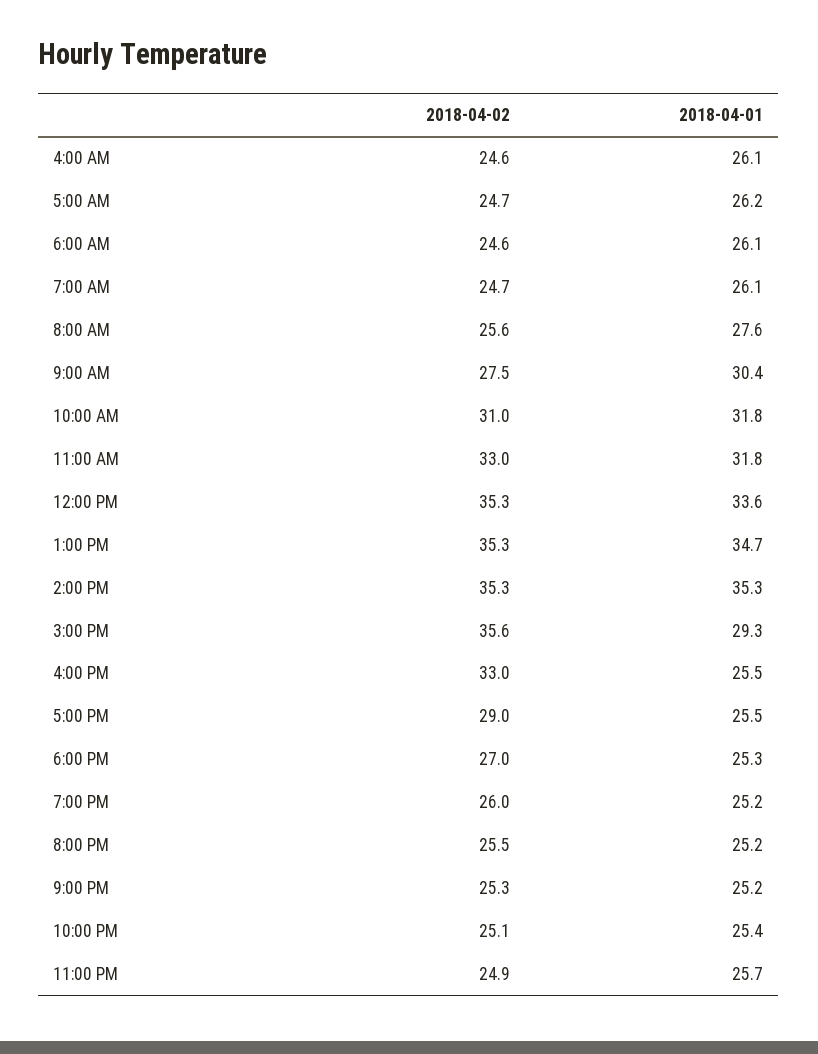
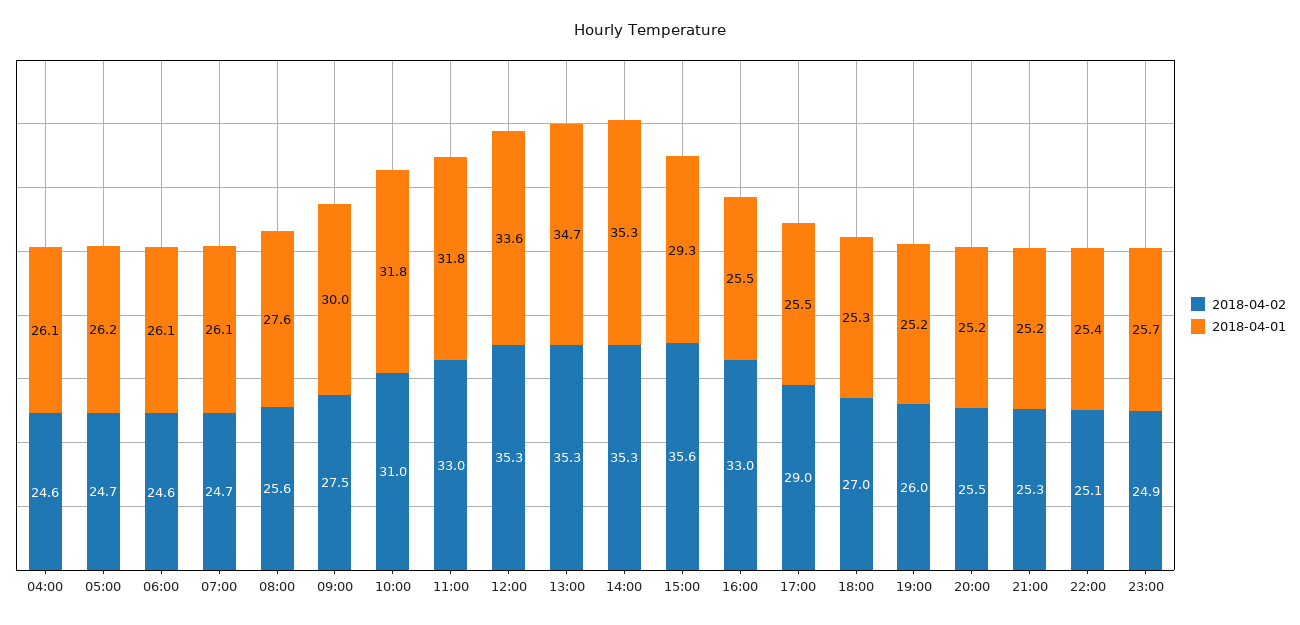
  {
    "2018-04-02": {
      "4:00 AM": 24.6,
      "5:00 AM": 24.7,
      "6:00 AM": 24.6,
      "7:00 AM": 24.7,
      "8:00 AM": 25.6,
      "9:00 AM": 27.5,
      "10:00 AM": 31,
      "11:00 AM": 33,
      "12:00 PM": 35.3,
      "1:00 PM": 35.3,
      "2:00 PM": 35.3,
      "3:00 PM": 35.6,
      "4:00 PM": 33,
      "5:00 PM": 29,
      "6:00 PM": 27,
      "7:00 PM": 26,
      "8:00 PM": 25.5,
      "9:00 PM": 25.3,
      "10:00 PM": 25.1,
      "11:00 PM": 24.9
    },
    "2018-04-01": {
      "4:00 AM": 26.1,
      "5:00 AM": 26.2,
      "6:00 AM": 26.1,
      "7:00 AM": 26.1,
      "8:00 AM": 27.6,
-     "9:00 AM": 30.4,
+     "9:00 AM": 30,
      "10:00 AM": 31.8,
      "11:00 AM": 31.8,
      "12:00 PM": 33.6,
      "1:00 PM": 34.7,
      "2:00 PM": 35.3,
      "3:00 PM": 29.3,
      "4:00 PM": 25.5,
      "5:00 PM": 25.5,
      "6:00 PM": 25.3,
      "7:00 PM": 25.2,
      "8:00 PM": 25.2,
      "9:00 PM": 25.2,
      "10:00 PM": 25.4,
      "11:00 PM": 25.7
    }
  }

